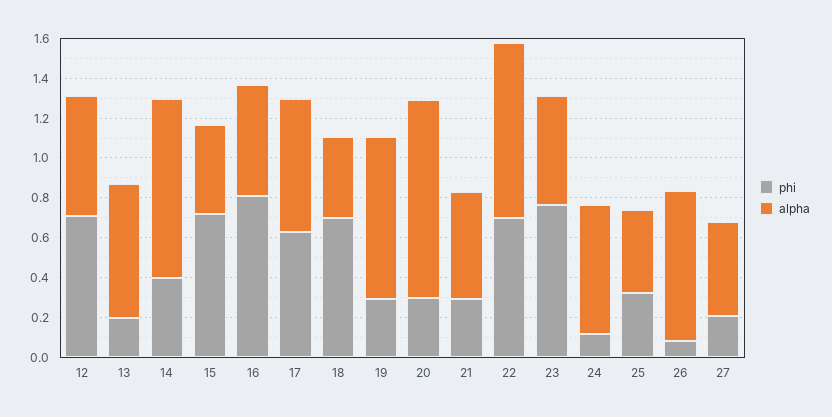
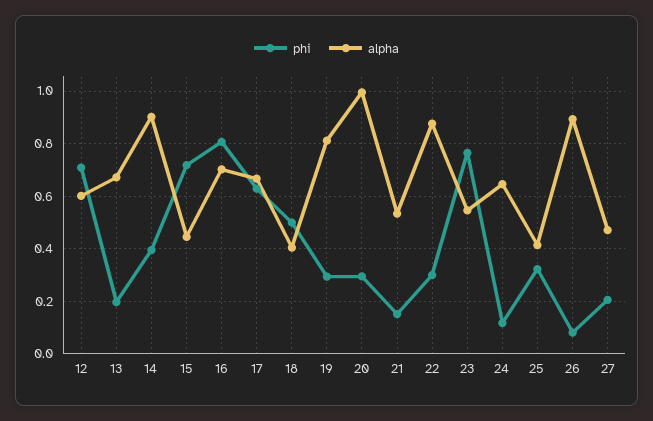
  {
    "phi": {
      "12": 0.7,
      "13": 0.2,
      "14": 0.4,
      "15": 0.725,
      "16": 0.8,
      "17": 0.625,
-     "18": 0.7,
+     "18": 0.5,
      "19": 0.3,
      "20": 0.3,
-     "21": 0.3,
+     "21": 0.15,
-     "22": 0.7,
+     "22": 0.3,
      "23": 0.775,
      "24": 0.125,
      "25": 0.325,
      "26": 0.075,
      "27": 0.2
    },
    "alpha": {
      "12": 0.6,
      "13": 0.675,
      "14": 0.9,
      "15": 0.45,
-     "16": 0.55,
+     "16": 0.7,
      "17": 0.675,
      "18": 0.4,
      "19": 0.8,
      "20": 1,
      "21": 0.525,
      "22": 0.875,
      "23": 0.55,
      "24": 0.65,
      "25": 0.425,
-     "26": 0.75,
+     "26": 0.9,
      "27": 0.475
    }
  }

